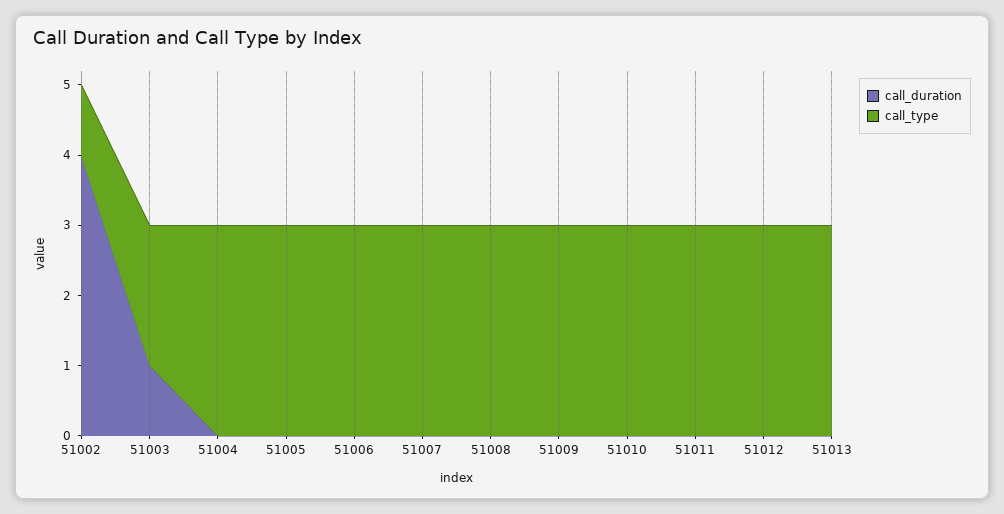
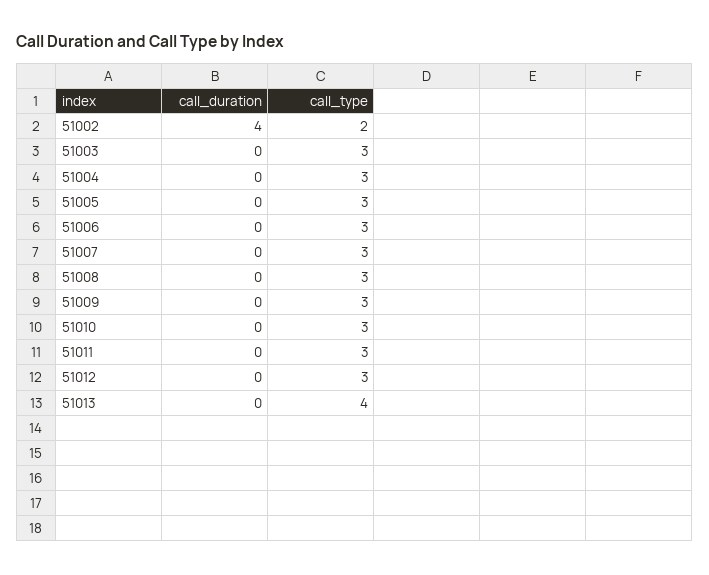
  {
    "call_duration": {
      "51002": 4,
-     "51003": 1,
+     "51003": 0,
      "51004": 0,
      "51005": 0,
      "51006": 0,
      "51007": 0,
      "51008": 0,
      "51009": 0,
      "51010": 0,
      "51011": 0,
      "51012": 0,
      "51013": 0
    },
    "call_type": {
-     "51002": 1,
+     "51002": 2,
-     "51003": 2,
+     "51003": 3,
      "51004": 3,
      "51005": 3,
      "51006": 3,
      "51007": 3,
      "51008": 3,
      "51009": 3,
      "51010": 3,
      "51011": 3,
      "51012": 3,
-     "51013": 3
+     "51013": 4
    }
  }

